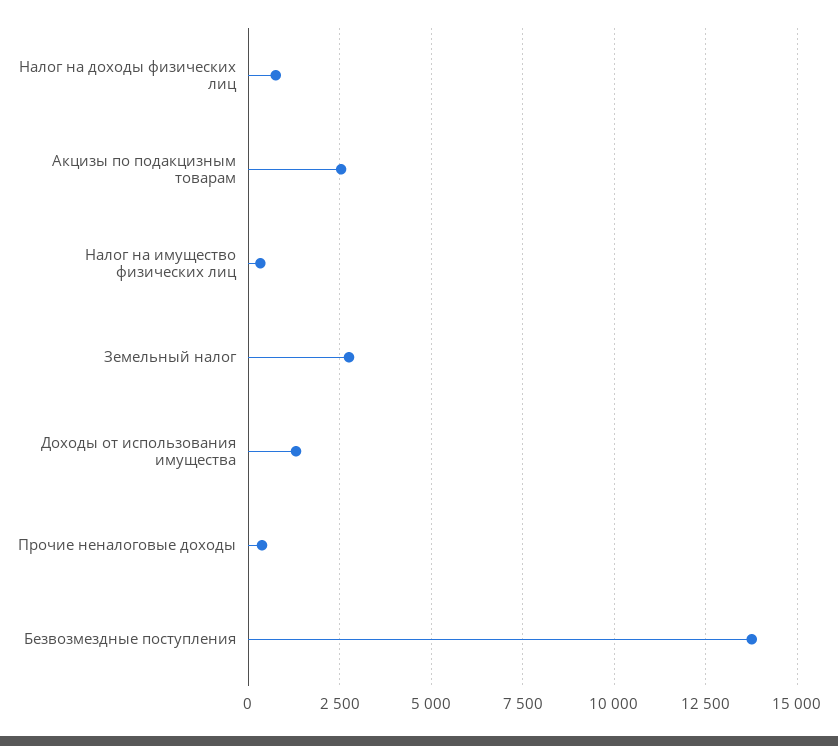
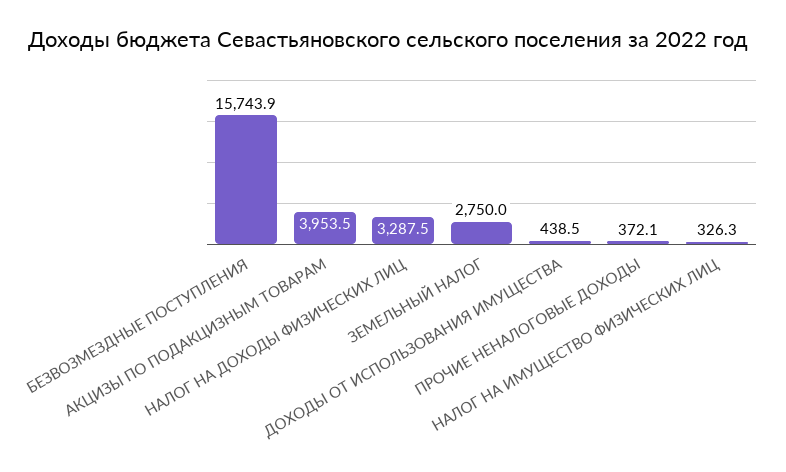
  {
-   "Налог на доходы физических лиц": 750,
+   "Налог на доходы физических лиц": 3287.5,
-   "Акцизы по подакцизным товарам": 2500,
+   "Акцизы по подакцизным товарам": 3953.5,
    "Налог на имущество физических лиц": 326.3,
    "Земельный налог": 2750,
-   "Доходы от использования имущества": 1250,
+   "Доходы от использования имущества": 438.5,
    "Прочие неналоговые доходы": 372.1,
-   "Безвозмездные поступления": 13750
+   "Безвозмездные поступления": 15743.9
  }

